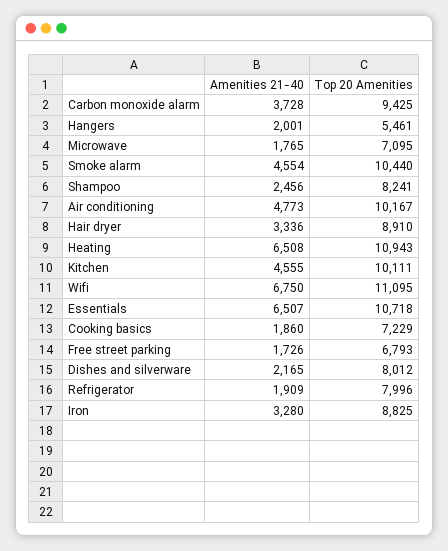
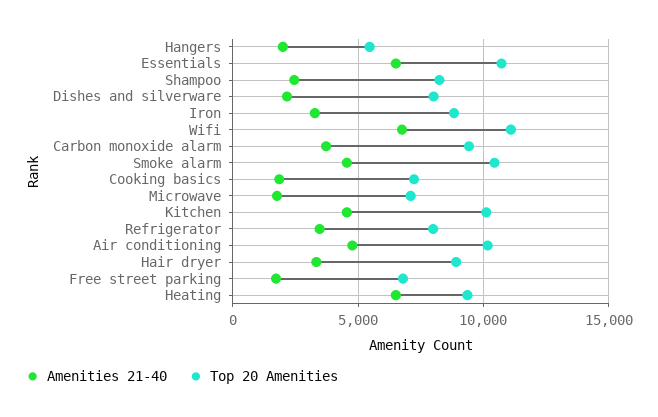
  {
    "Amenities 21-40": {
      "Carbon monoxide alarm": 3728,
      "Hangers": 2001,
      "Microwave": 1765,
      "Smoke alarm": 4554,
      "Shampoo": 2456,
      "Air conditioning": 4773,
      "Hair dryer": 3336,
      "Heating": 6508,
      "Kitchen": 4555,
      "Wifi": 6750,
      "Essentials": 6507,
      "Cooking basics": 1860,
      "Free street parking": 1726,
      "Dishes and silverware": 2165,
-     "Refrigerator": 1909,
+     "Refrigerator": 3500,
      "Iron": 3280
    },
    "Top 20 Amenities": {
      "Carbon monoxide alarm": 9425,
      "Hangers": 5461,
      "Microwave": 7095,
      "Smoke alarm": 10440,
      "Shampoo": 8241,
      "Air conditioning": 10167,
      "Hair dryer": 8910,
-     "Heating": 10943,
+     "Heating": 9500,
      "Kitchen": 10111,
      "Wifi": 11095,
      "Essentials": 10718,
      "Cooking basics": 7229,
      "Free street parking": 6793,
      "Dishes and silverware": 8012,
      "Refrigerator": 7996,
      "Iron": 8825
    }
  }

